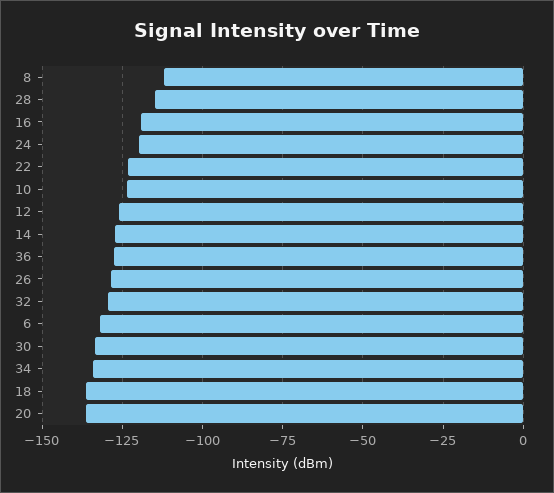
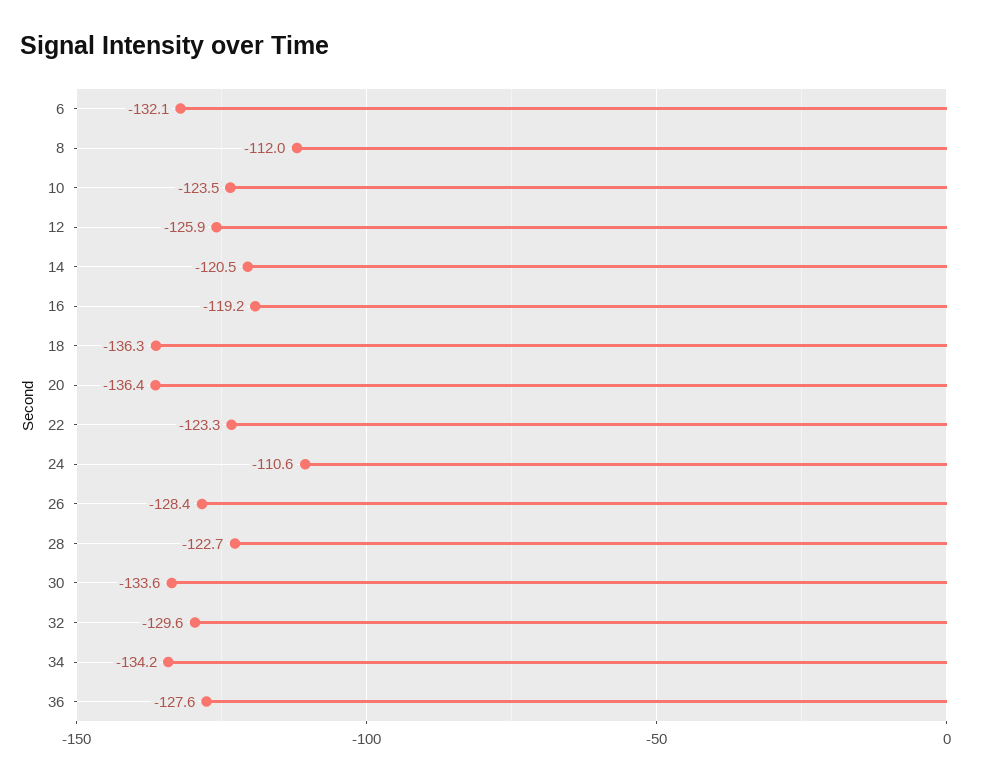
  {
    "8": -112,
-   "28": -115,
+   "28": -122.7,
    "16": -119.2,
-   "24": -120,
+   "24": -110.6,
    "22": -123.3,
    "10": -123.5,
    "12": -125.9,
-   "14": -127.5,
+   "14": -120.5,
    "36": -127.6,
    "26": -128.4,
    "32": -129.6,
    "6": -132.1,
    "30": -133.6,
    "34": -134.2,
    "18": -136.3,
    "20": -136.4
  }

